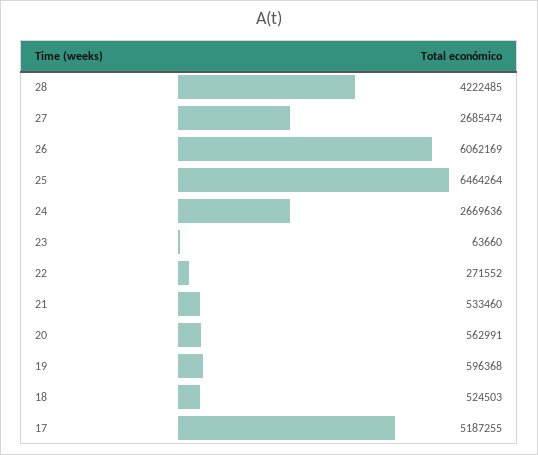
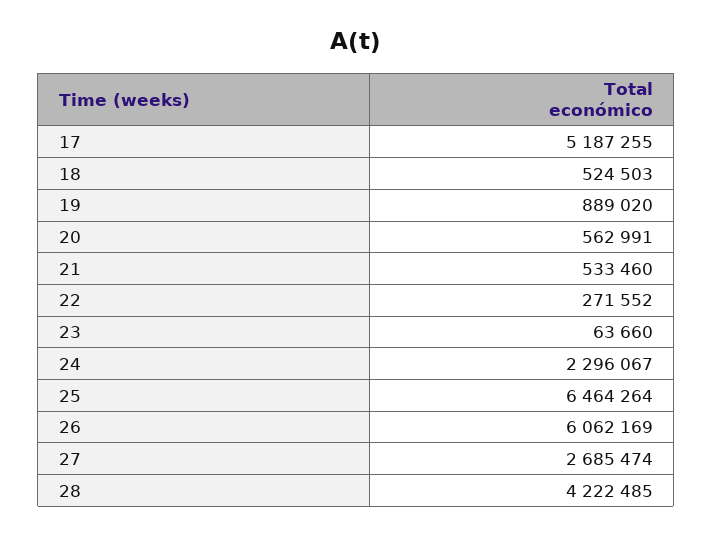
  {
    "28": 4222485,
    "27": 2685474,
    "26": 6062169,
    "25": 6464264,
-   "24": 2669636,
+   "24": 2296067,
    "23": 63660,
    "22": 271552,
    "21": 533460,
    "20": 562991,
-   "19": 596368,
+   "19": 889020,
    "18": 524503,
    "17": 5187255
  }

